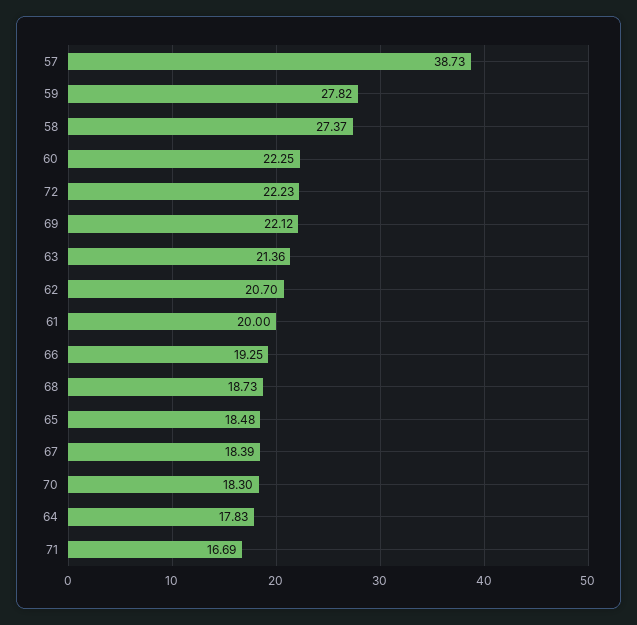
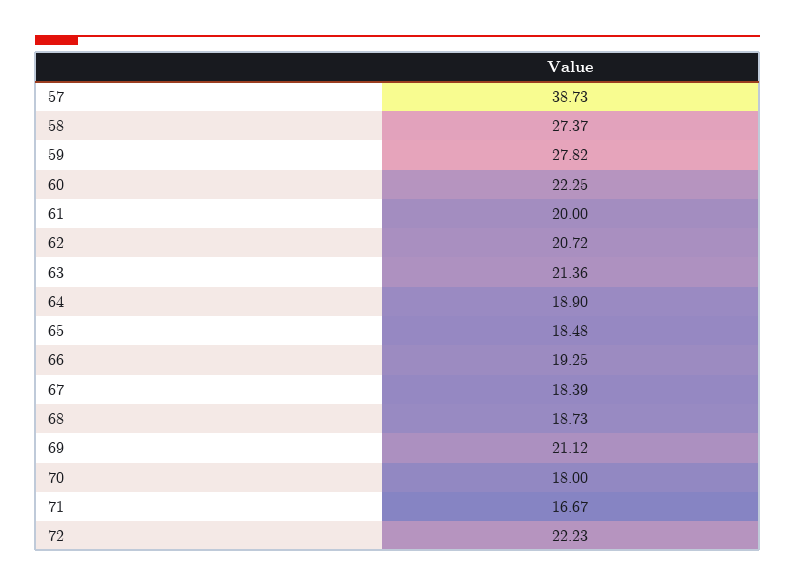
  {
    "57": 38.73,
    "59": 27.82,
    "58": 27.37,
    "60": 22.25,
    "72": 22.23,
-   "69": 22.12,
+   "69": 21.12,
    "63": 21.36,
-   "62": 20.7,
+   "62": 20.72,
    "61": 20,
    "66": 19.25,
    "68": 18.73,
    "65": 18.48,
    "67": 18.39,
-   "70": 18.3,
+   "70": 18,
-   "64": 17.83,
+   "64": 18.9,
-   "71": 16.69
+   "71": 16.67
  }

